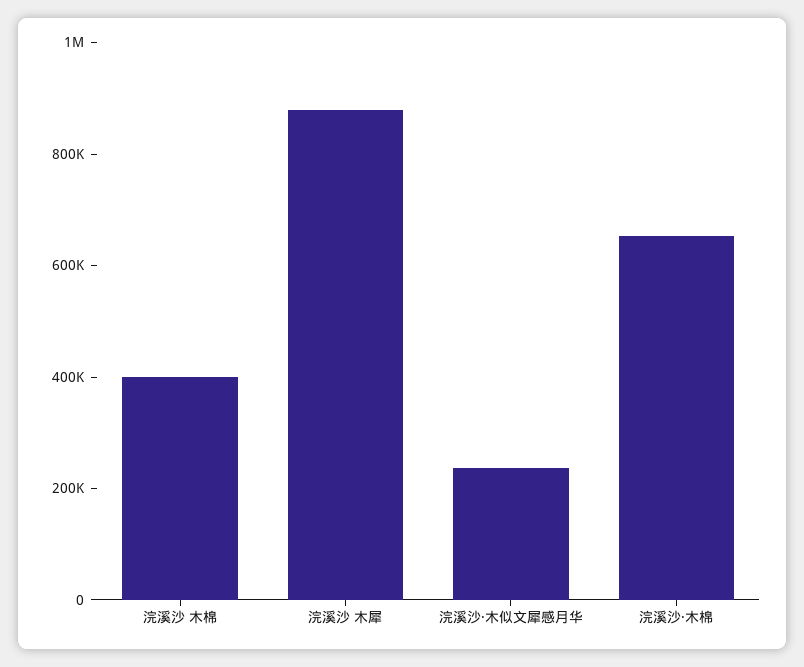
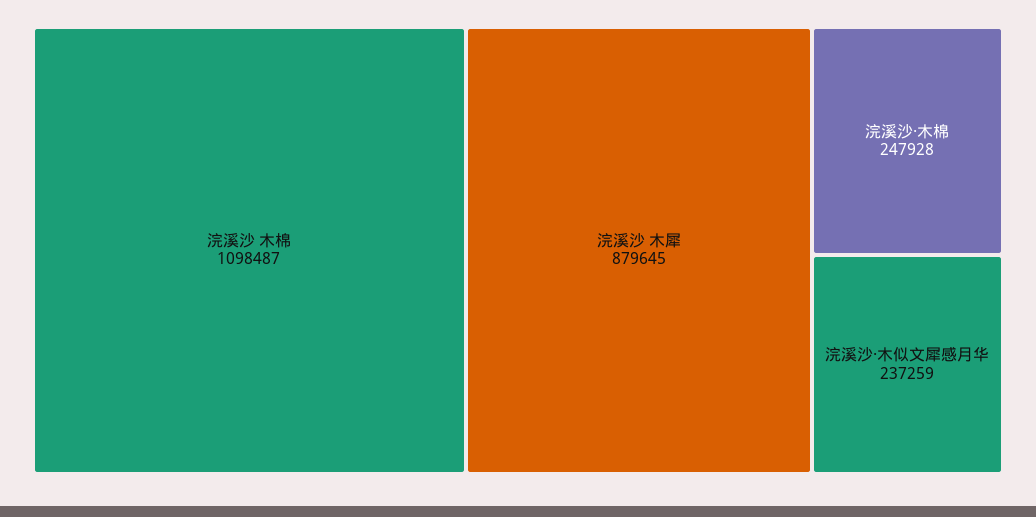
  {
-   "浣溪沙 木棉": 400000,
+   "浣溪沙 木棉": 1098487,
    "浣溪沙 木犀": 879645,
    "浣溪沙·木似文犀感月华": 237259,
-   "浣溪沙·木棉": 650000
+   "浣溪沙·木棉": 247928
  }

